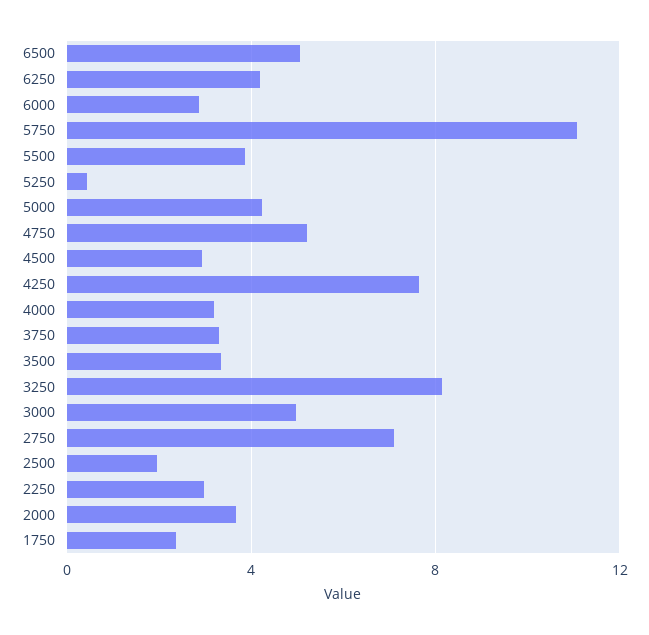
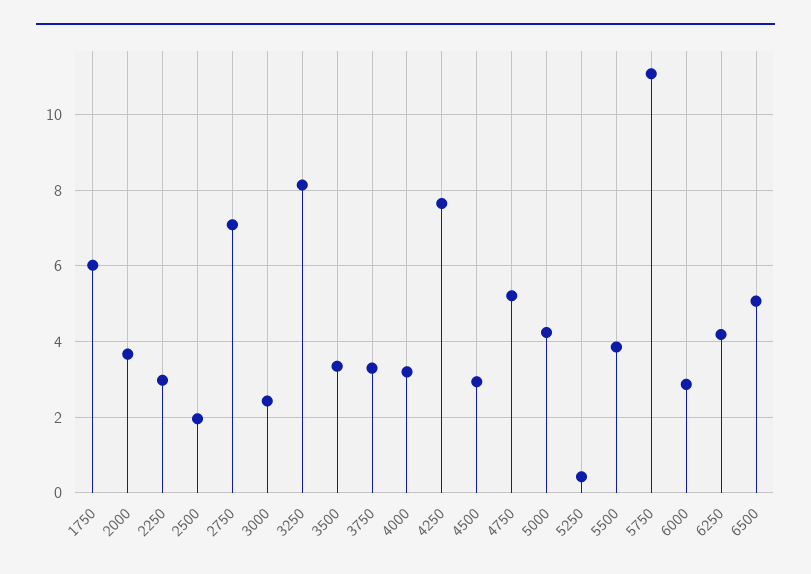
  {
    "6500": 5,
    "6250": 4.2,
    "6000": 2.8,
    "5750": 11,
    "5500": 3.8,
    "5250": 0.4,
    "5000": 4.2,
    "4750": 5.2,
    "4500": 3,
    "4250": 7.6,
    "4000": 3.2,
    "3750": 3.4,
    "3500": 3.4,
    "3250": 8.2,
-   "3000": 5,
+   "3000": 2.4,
    "2750": 7,
    "2500": 2,
    "2250": 3,
    "2000": 3.6,
-   "1750": 2.5
+   "1750": 6
  }

